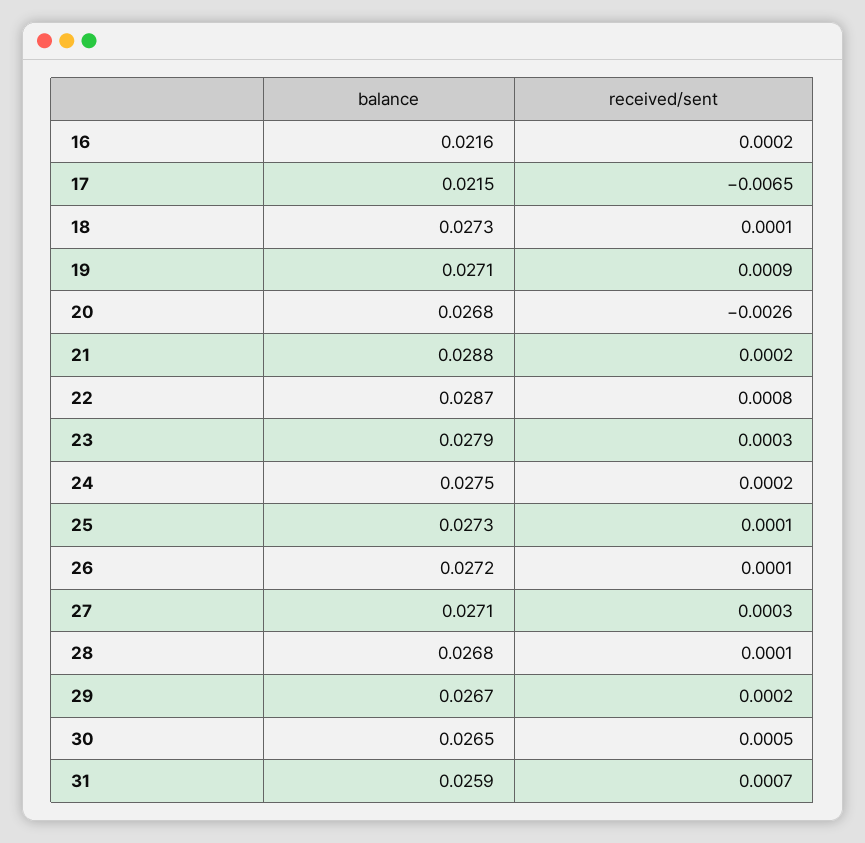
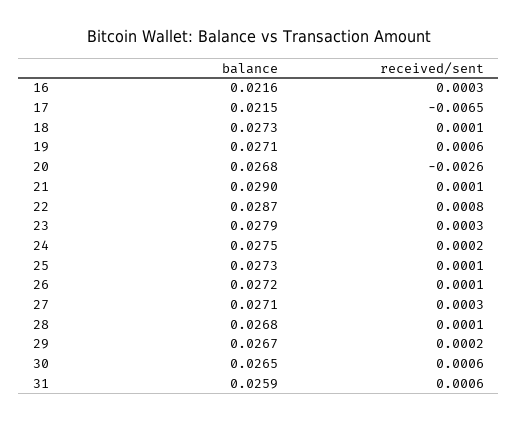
  {
    "balance": {
      "16": 0.0216,
      "17": 0.0215,
      "18": 0.0273,
      "19": 0.0271,
      "20": 0.0268,
-     "21": 0.0288,
+     "21": 0.029,
      "22": 0.0287,
      "23": 0.0279,
      "24": 0.0275,
      "25": 0.0273,
      "26": 0.0272,
      "27": 0.0271,
      "28": 0.0268,
      "29": 0.0267,
      "30": 0.0265,
      "31": 0.0259
    },
    "received/sent": {
-     "16": 0.0002,
+     "16": 0.0003,
      "17": -0.0065,
      "18": 0.0001,
-     "19": 0.0009,
+     "19": 0.0006,
      "20": -0.0026,
-     "21": 0.0002,
+     "21": 0.0001,
      "22": 0.0008,
      "23": 0.0003,
      "24": 0.0002,
      "25": 0.0001,
      "26": 0.0001,
      "27": 0.0003,
      "28": 0.0001,
      "29": 0.0002,
-     "30": 0.0005,
+     "30": 0.0006,
-     "31": 0.0007
+     "31": 0.0006
    }
  }

